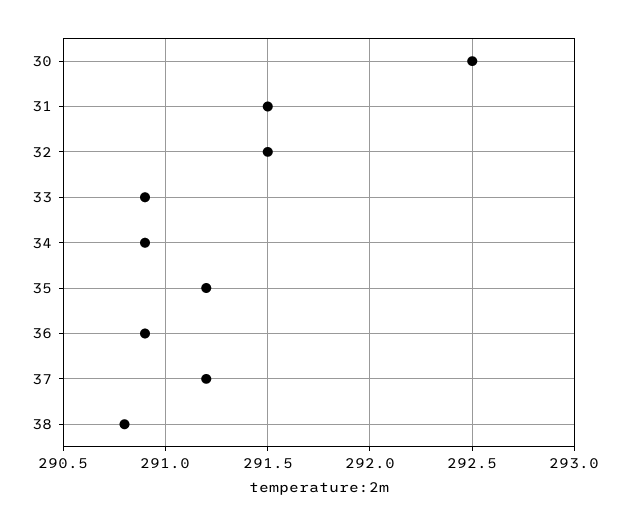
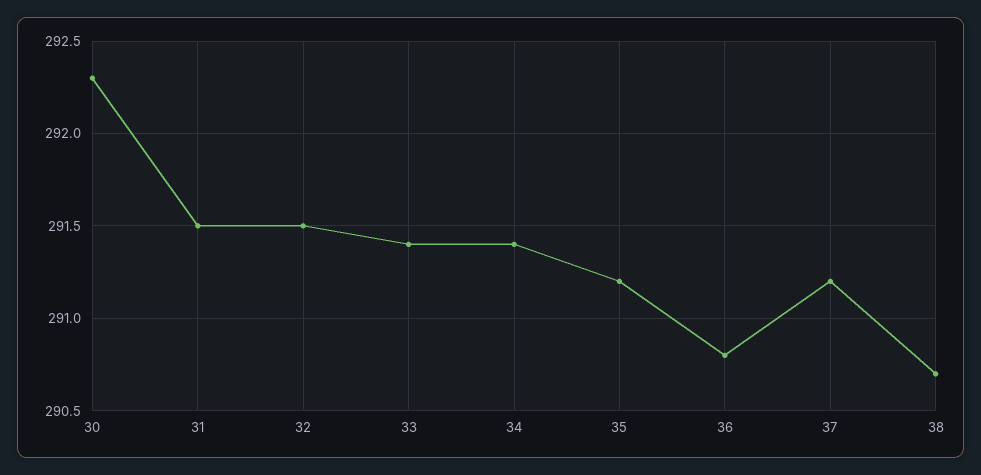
  {
-   "30": 292.5,
+   "30": 292.3,
    "31": 291.5,
    "32": 291.5,
-   "33": 290.9,
+   "33": 291.4,
-   "34": 290.9,
+   "34": 291.4,
    "35": 291.2,
-   "36": 290.9,
+   "36": 290.8,
    "37": 291.2,
-   "38": 290.8
+   "38": 290.7
  }

